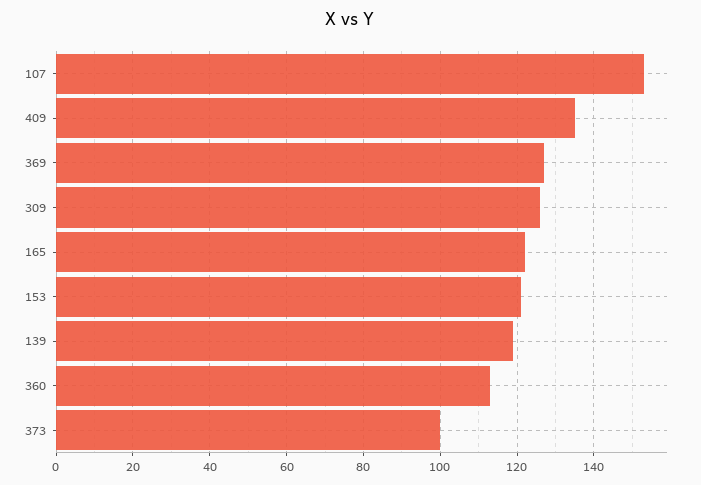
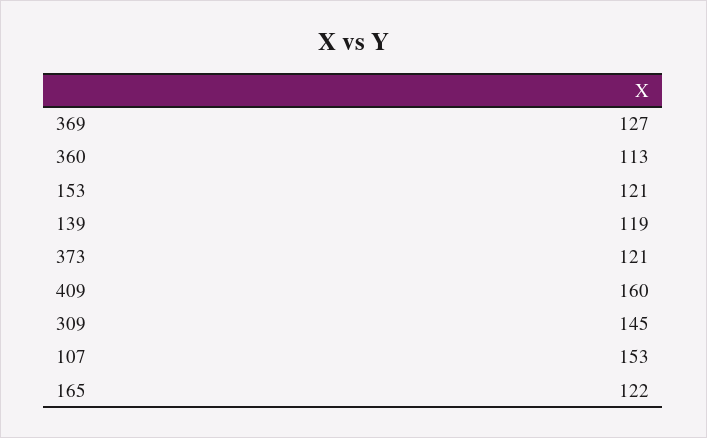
  {
    "107": 153,
-   "409": 135,
+   "409": 160,
    "369": 127,
-   "309": 125,
+   "309": 145,
    "165": 122,
    "153": 121,
    "139": 119,
    "360": 113,
-   "373": 100
+   "373": 121
  }

